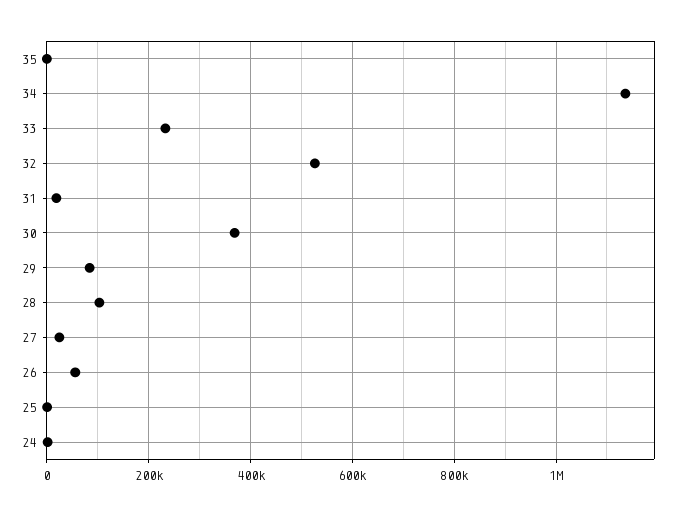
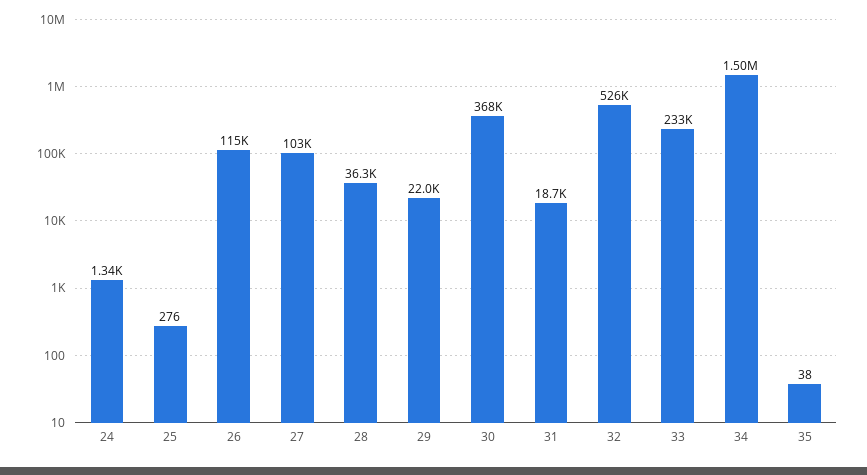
  {
    "35": 38,
-   "34": 1140000,
+   "34": 1500000,
    "33": 233000,
    "32": 526000,
    "31": 18700,
    "30": 368000,
-   "29": 80000,
+   "29": 22000,
-   "28": 100000,
+   "28": 36300,
-   "27": 20000,
+   "27": 103000,
-   "26": 60000,
+   "26": 115000,
    "25": 276,
    "24": 1340
  }

